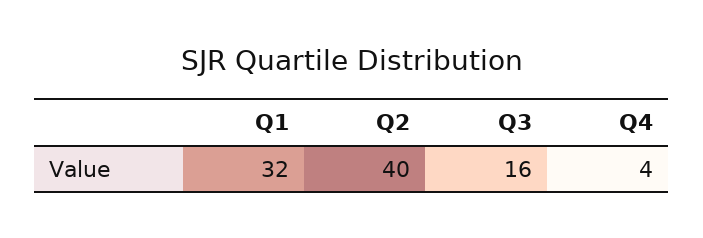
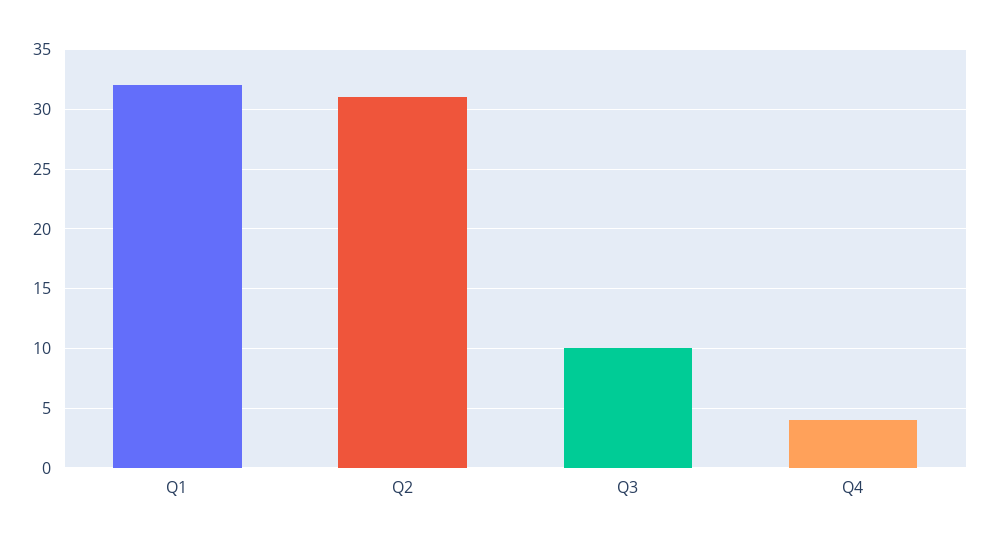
  {
    "Q1": 32,
-   "Q2": 40,
+   "Q2": 31,
-   "Q3": 16,
+   "Q3": 10,
    "Q4": 4
  }

